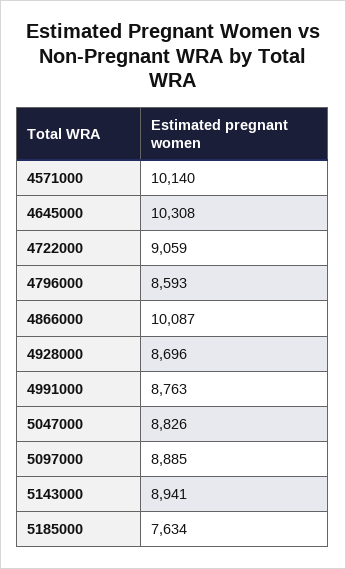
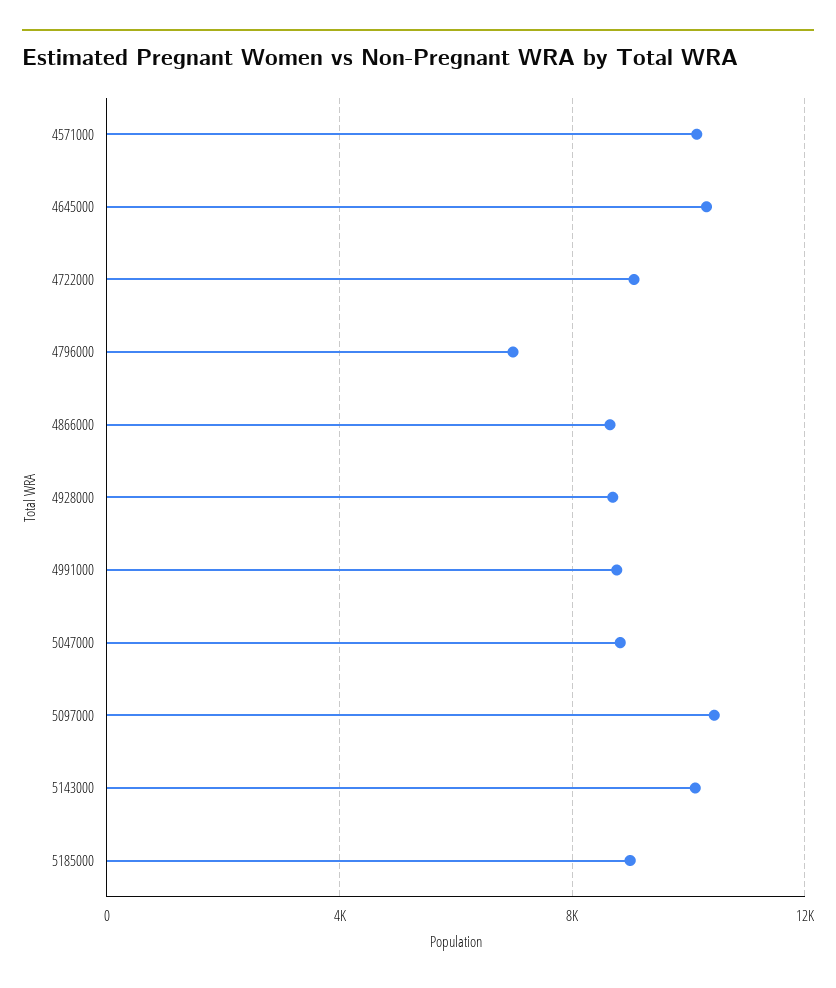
  {
    "4571000": 10140,
    "4645000": 10308,
    "4722000": 9059,
-   "4796000": 8593,
+   "4796000": 7000,
-   "4866000": 10087,
+   "4866000": 8500,
    "4928000": 8696,
    "4991000": 8763,
    "5047000": 8826,
-   "5097000": 8885,
+   "5097000": 10500,
-   "5143000": 8941,
+   "5143000": 10000,
-   "5185000": 7634
+   "5185000": 9000
  }

